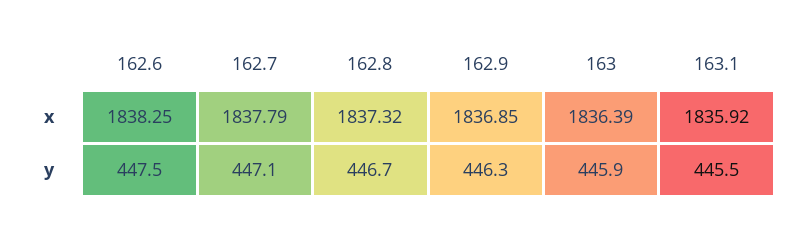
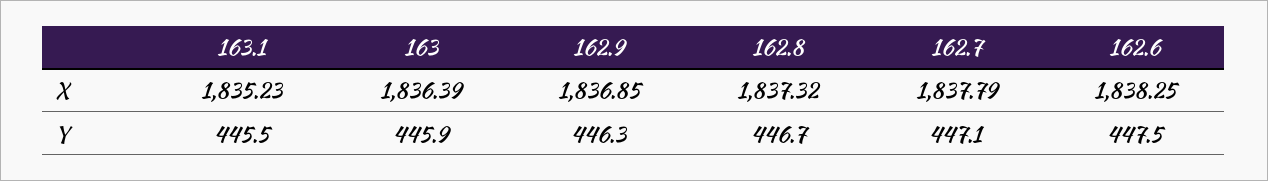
  {
    "162.6": {
      "x": 1838.25,
      "y": 447.5
    },
    "162.7": {
      "x": 1837.79,
      "y": 447.1
    },
    "162.8": {
      "x": 1837.32,
      "y": 446.7
    },
    "162.9": {
      "x": 1836.85,
      "y": 446.3
    },
    "163": {
      "x": 1836.39,
      "y": 445.9
    },
    "163.1": {
-     "x": 1835.92,
+     "x": 1835.23,
      "y": 445.5
    }
  }

